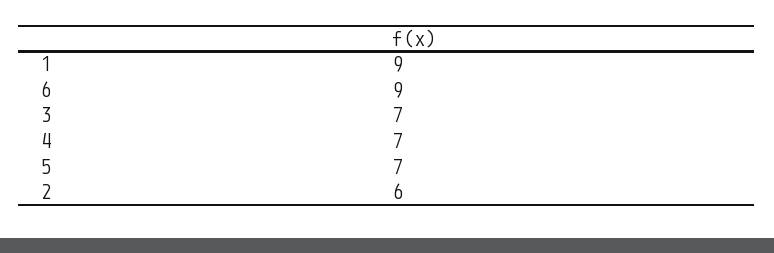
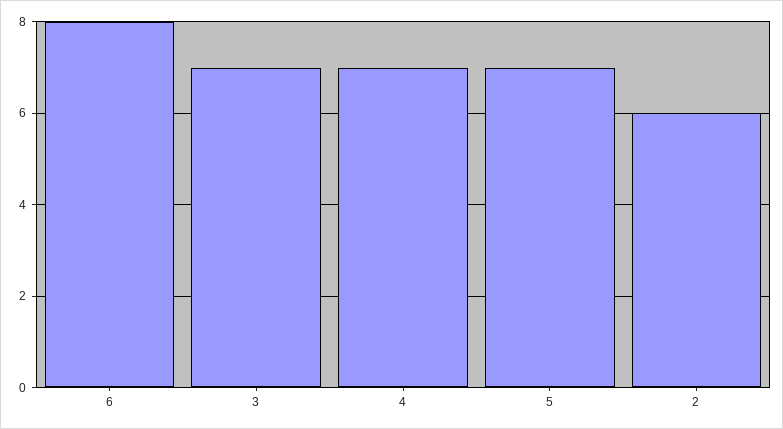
  {
-   "1": 9,
-   "6": 9,
+   "6": 8,
    "3": 7,
    "4": 7,
    "5": 7,
    "2": 6
  }

